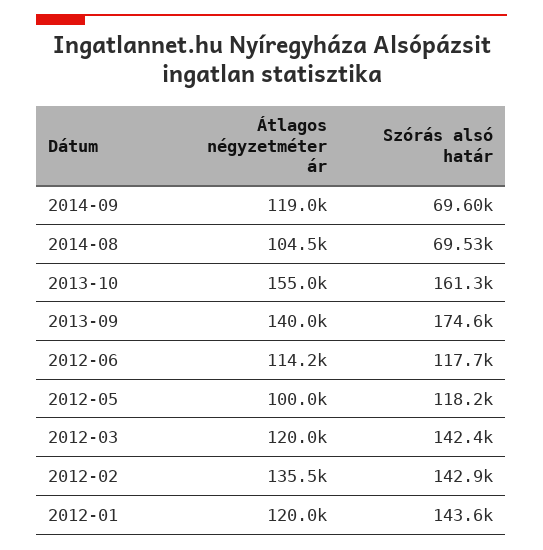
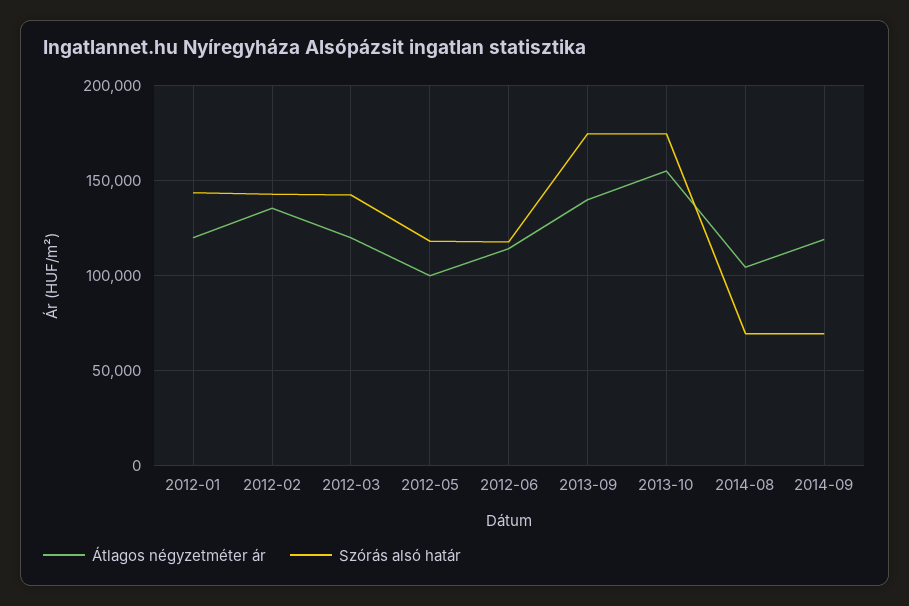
  {
    "Átlagos négyzetméter ár": {
      "2014-09": 119000,
      "2014-08": 104500,
      "2013-10": 155000,
      "2013-09": 140000,
      "2012-06": 114200,
      "2012-05": 100000,
      "2012-03": 120000,
      "2012-02": 135500,
      "2012-01": 120000
    },
    "Szórás alsó határ": {
      "2014-09": 69600,
      "2014-08": 69530,
-     "2013-10": 161300,
+     "2013-10": 175000,
      "2013-09": 174600,
      "2012-06": 117700,
      "2012-05": 118200,
      "2012-03": 142400,
      "2012-02": 142900,
      "2012-01": 143600
    }
  }

